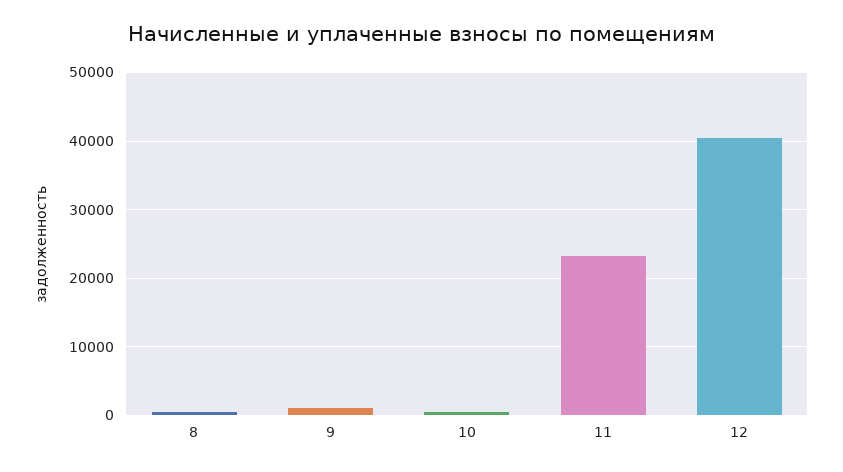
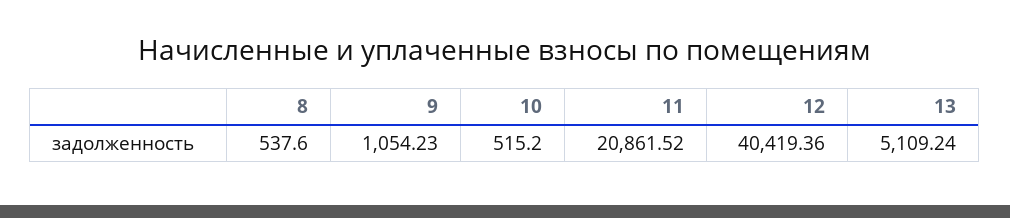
  {
    "8": 537.6,
    "9": 1054.23,
    "10": 515.2,
-   "11": 23000,
+   "11": 20861.52,
-   "12": 40419.36
+   "12": 40419.36,
+   "13": 5109.24
  }

